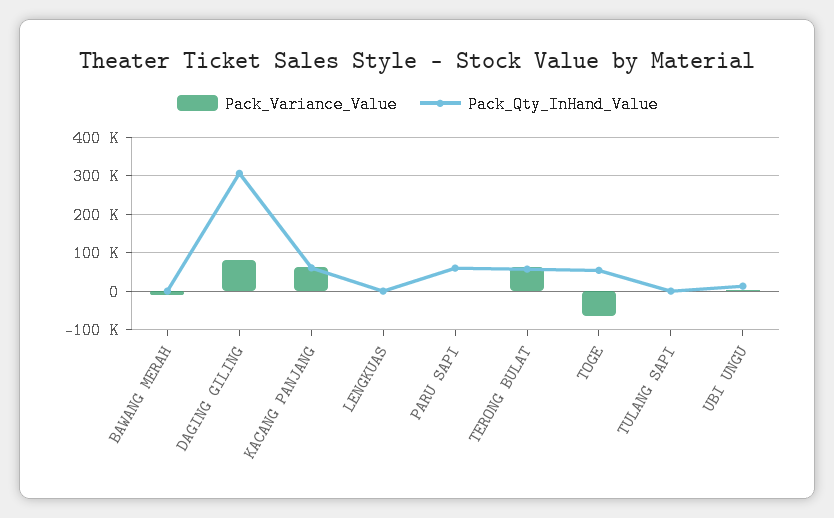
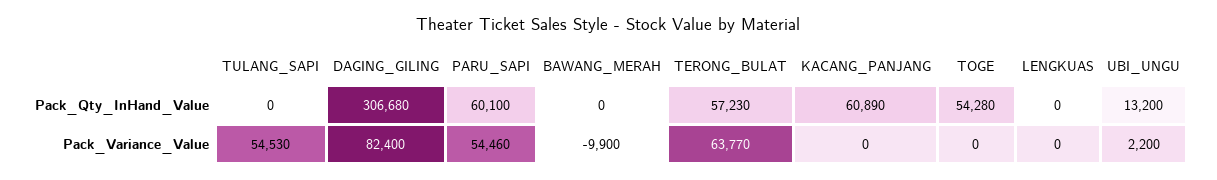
  {
    "Pack_Variance_Value": {
      "BAWANG MERAH": -9900,
      "DAGING GILING": 82400,
-     "KACANG PANJANG": 60000,
+     "KACANG PANJANG": 0,
      "LENGKUAS": 0,
-     "PARU SAPI": 0,
+     "PARU SAPI": 54460,
      "TERONG BULAT": 63770,
-     "TOGE": -60000,
+     "TOGE": 0,
-     "TULANG SAPI": 0,
+     "TULANG SAPI": 54530,
      "UBI UNGU": 2200
    },
    "Pack_Qty_InHand_Value": {
      "BAWANG MERAH": 0,
      "DAGING GILING": 306680,
      "KACANG PANJANG": 60890,
      "LENGKUAS": 0,
      "PARU SAPI": 60100,
      "TERONG BULAT": 57230,
      "TOGE": 54280,
      "TULANG SAPI": 0,
      "UBI UNGU": 13200
    }
  }

